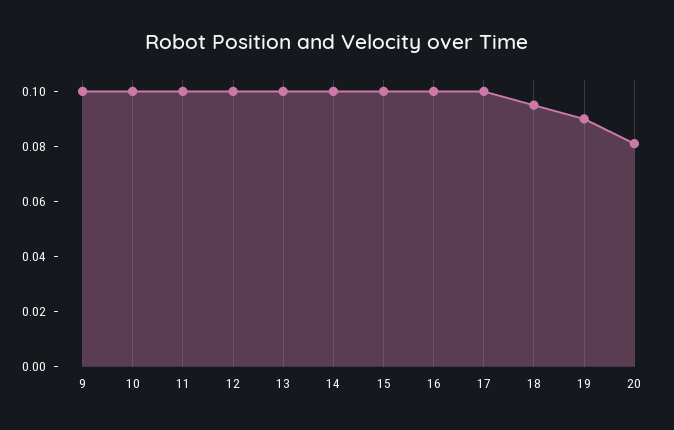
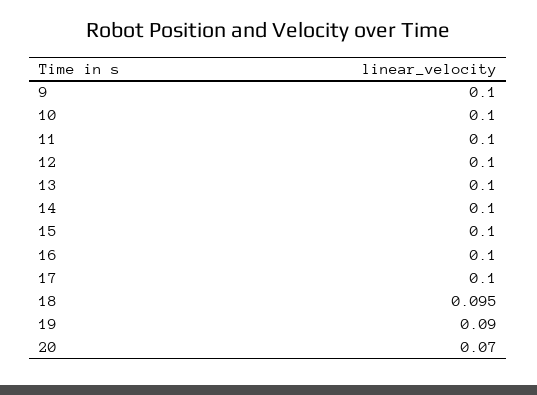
  {
    "9": 0.1,
    "10": 0.1,
    "11": 0.1,
    "12": 0.1,
    "13": 0.1,
    "14": 0.1,
    "15": 0.1,
    "16": 0.1,
    "17": 0.1,
    "18": 0.095,
    "19": 0.09,
-   "20": 0.08
+   "20": 0.07
  }

